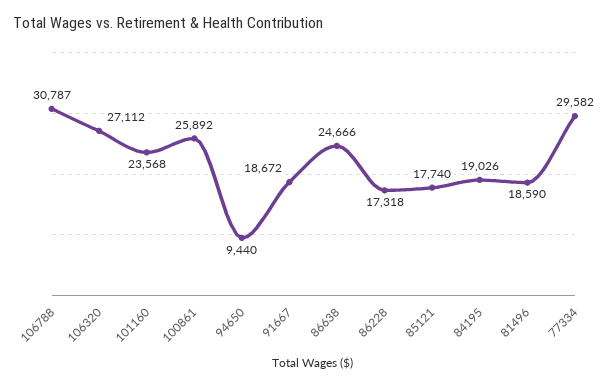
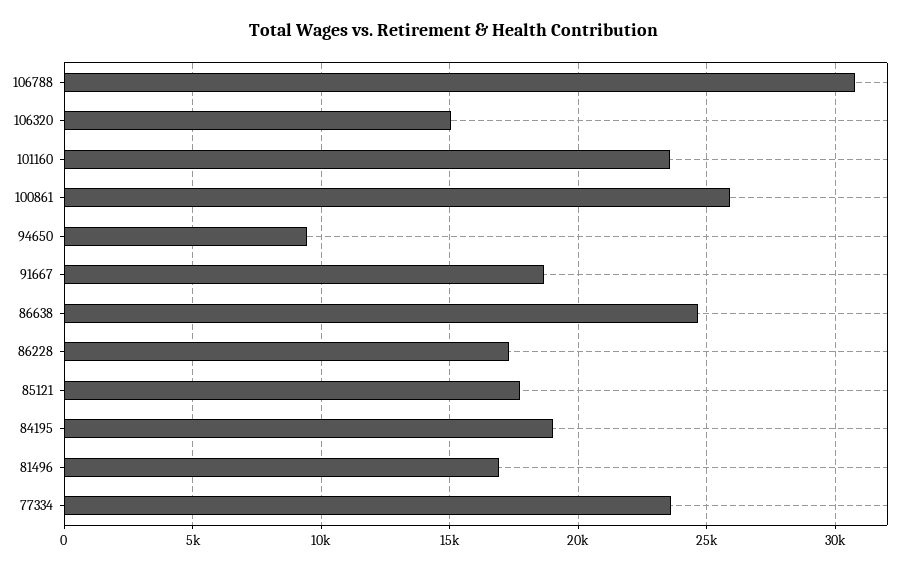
  {
    "106788": 30787,
-   "106320": 27112,
+   "106320": 15000,
    "101160": 23568,
    "100861": 25892,
    "94650": 9440,
    "91667": 18672,
    "86638": 24666,
    "86228": 17318,
    "85121": 17740,
    "84195": 19026,
-   "81496": 18590,
+   "81496": 17000,
-   "77334": 29582
+   "77334": 23500
  }

